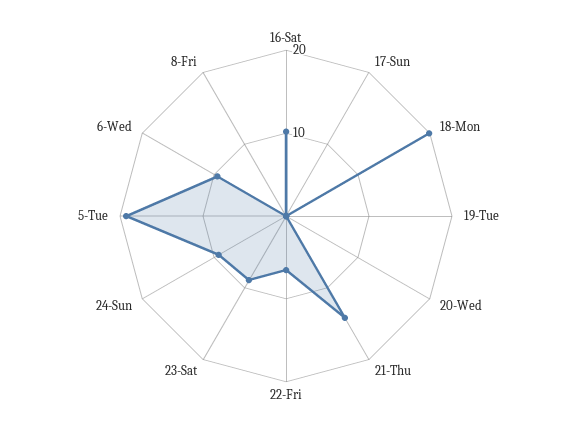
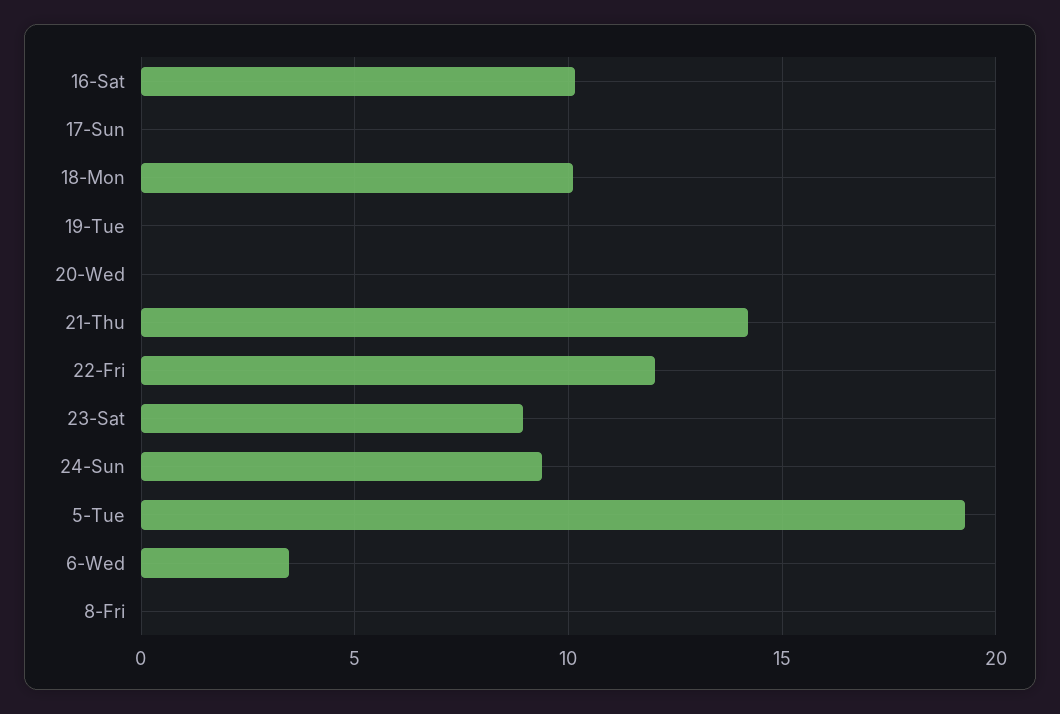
  {
    "16-Sat": 10,
    "17-Sun": 0,
-   "18-Mon": 20,
+   "18-Mon": 10,
    "19-Tue": 0,
    "20-Wed": 0,
    "21-Thu": 14,
-   "22-Fri": 6,
+   "22-Fri": 12,
    "23-Sat": 9,
    "24-Sun": 9.5,
    "5-Tue": 19.5,
-   "6-Wed": 10,
+   "6-Wed": 3.5,
    "8-Fri": 0
  }

